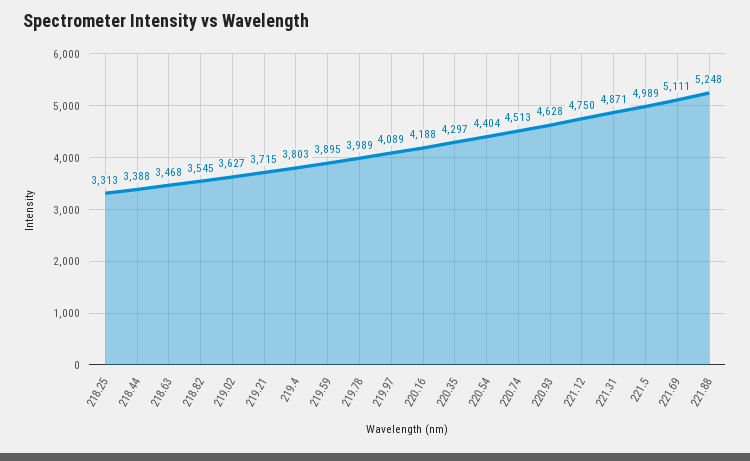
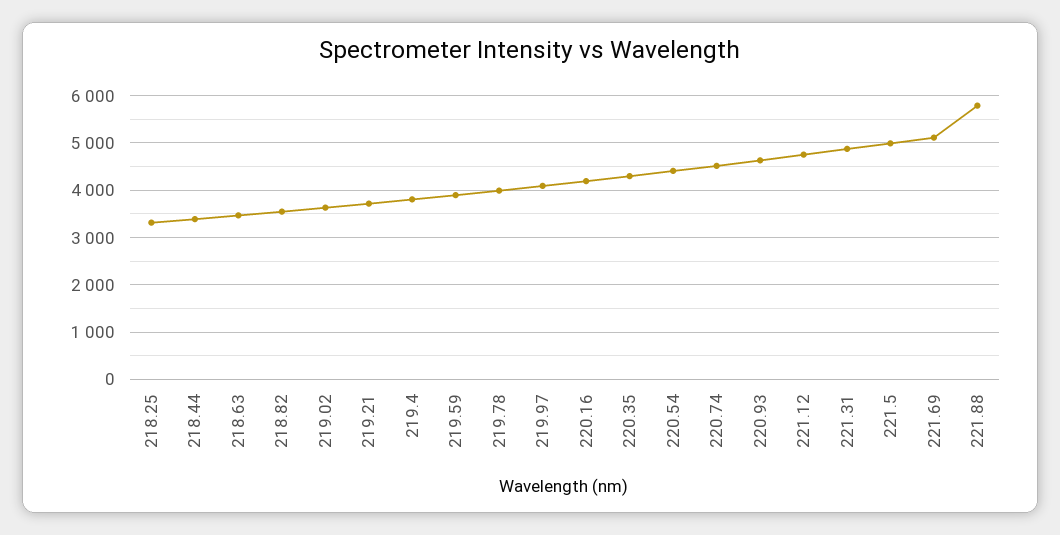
  {
    "218.25": 3313,
    "218.44": 3388,
    "218.63": 3468,
    "218.82": 3545,
    "219.02": 3627,
    "219.21": 3715,
    "219.4": 3803,
    "219.59": 3895,
    "219.78": 3989,
    "219.97": 4089,
    "220.16": 4188,
    "220.35": 4297,
    "220.54": 4404,
    "220.74": 4513,
    "220.93": 4628,
    "221.12": 4750,
    "221.31": 4871,
    "221.5": 4989,
    "221.69": 5111,
-   "221.88": 5248
+   "221.88": 5800
  }

